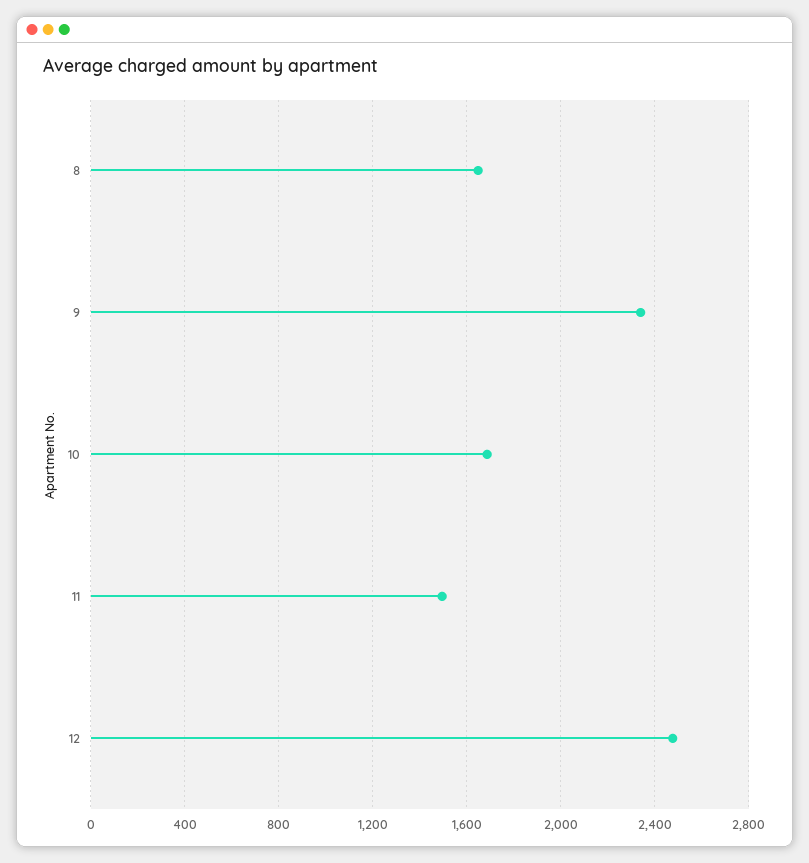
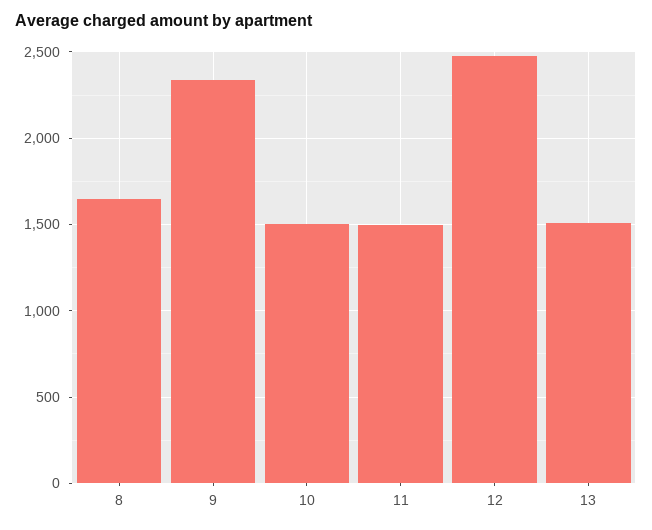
  {
    "8": 1650,
    "9": 2350,
-   "10": 1700,
+   "10": 1500,
    "11": 1500,
-   "12": 2500
+   "12": 2500,
+   "13": 1500
  }

